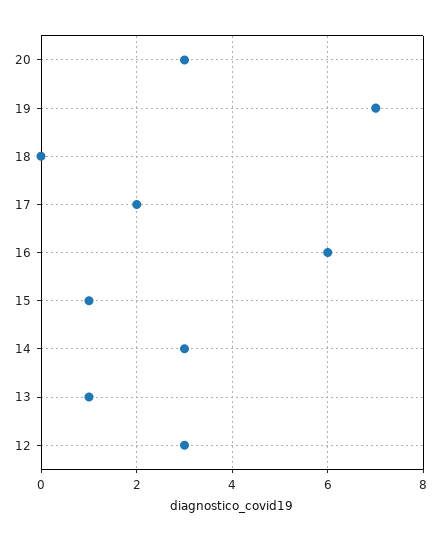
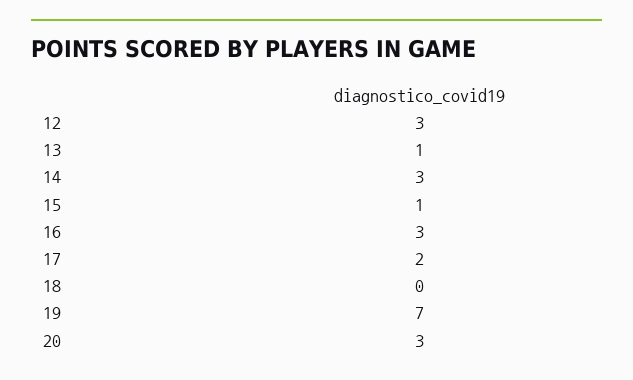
  {
    "20": 3,
    "19": 7,
    "18": 0,
    "17": 2,
-   "16": 6,
+   "16": 3,
    "15": 1,
    "14": 3,
    "13": 1,
    "12": 3
  }

